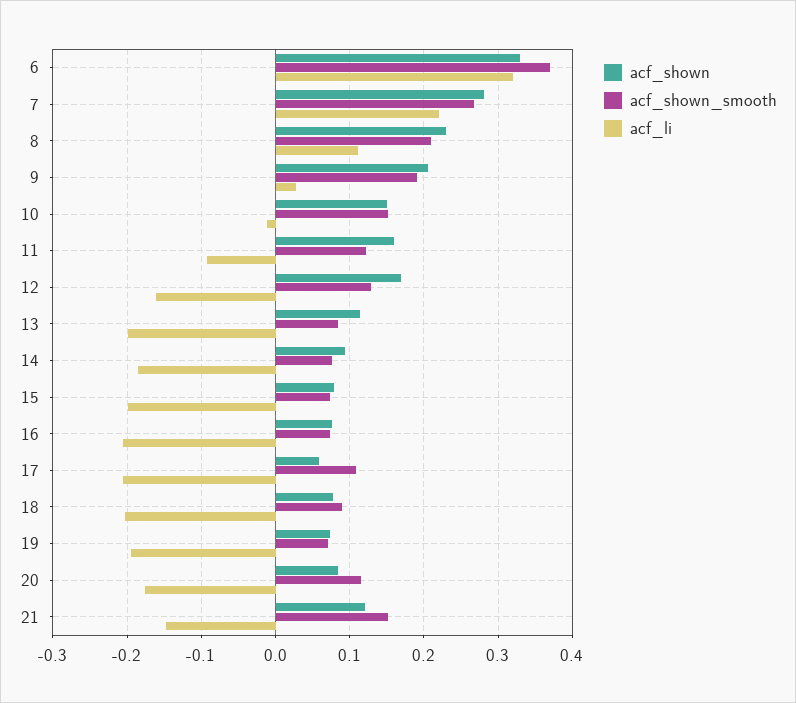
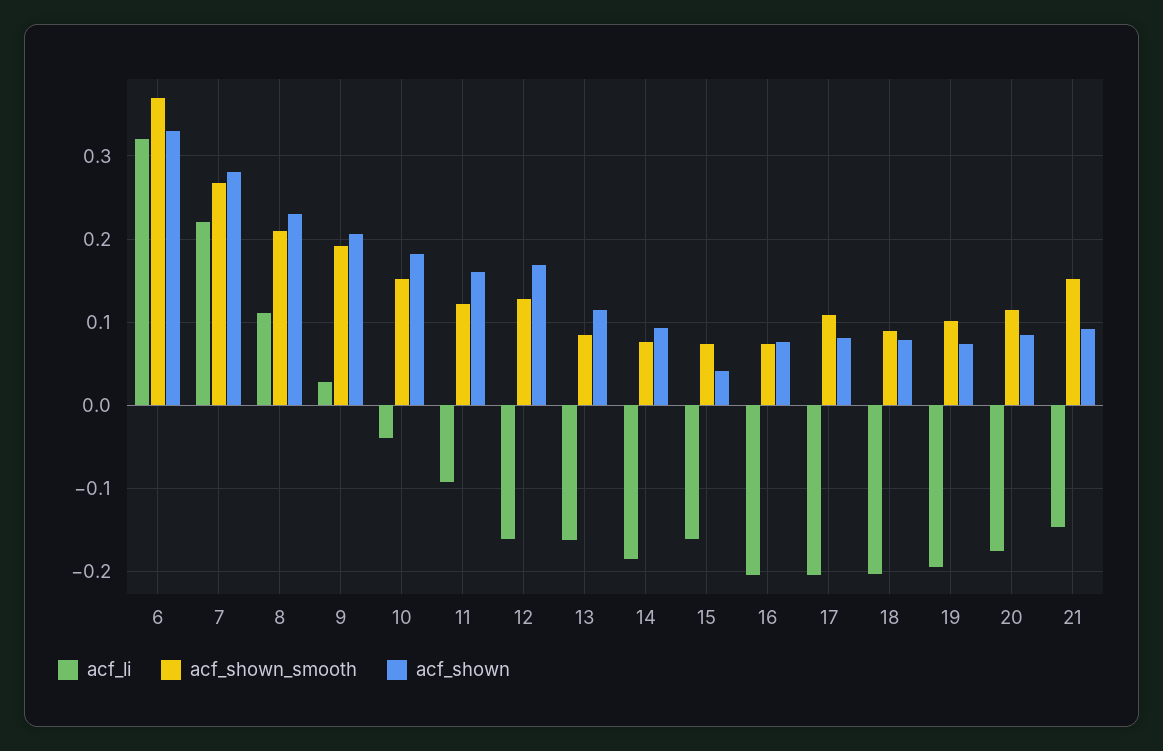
  {
    "acf_shown": {
      "6": 0.33,
      "7": 0.28,
      "8": 0.23,
      "9": 0.21,
-     "10": 0.15,
+     "10": 0.18,
      "11": 0.16,
      "12": 0.17,
      "13": 0.11,
      "14": 0.09,
-     "15": 0.08,
+     "15": 0.04,
      "16": 0.08,
-     "17": 0.06,
+     "17": 0.08,
      "18": 0.08,
      "19": 0.07,
      "20": 0.08,
-     "21": 0.12
+     "21": 0.09
    },
    "acf_shown_smooth": {
      "6": 0.37,
      "7": 0.27,
      "8": 0.21,
      "9": 0.19,
      "10": 0.15,
      "11": 0.12,
      "12": 0.13,
      "13": 0.08,
      "14": 0.08,
      "15": 0.07,
      "16": 0.07,
      "17": 0.11,
      "18": 0.09,
-     "19": 0.07,
+     "19": 0.1,
      "20": 0.12,
      "21": 0.15
    },
    "acf_li": {
      "6": 0.32,
      "7": 0.22,
      "8": 0.11,
      "9": 0.03,
-     "10": -0.01,
+     "10": -0.04,
      "11": -0.09,
      "12": -0.16,
-     "13": -0.2,
+     "13": -0.16,
      "14": -0.19,
-     "15": -0.2,
+     "15": -0.16,
      "16": -0.21,
      "17": -0.21,
      "18": -0.2,
      "19": -0.2,
      "20": -0.18,
      "21": -0.15
    }
  }

